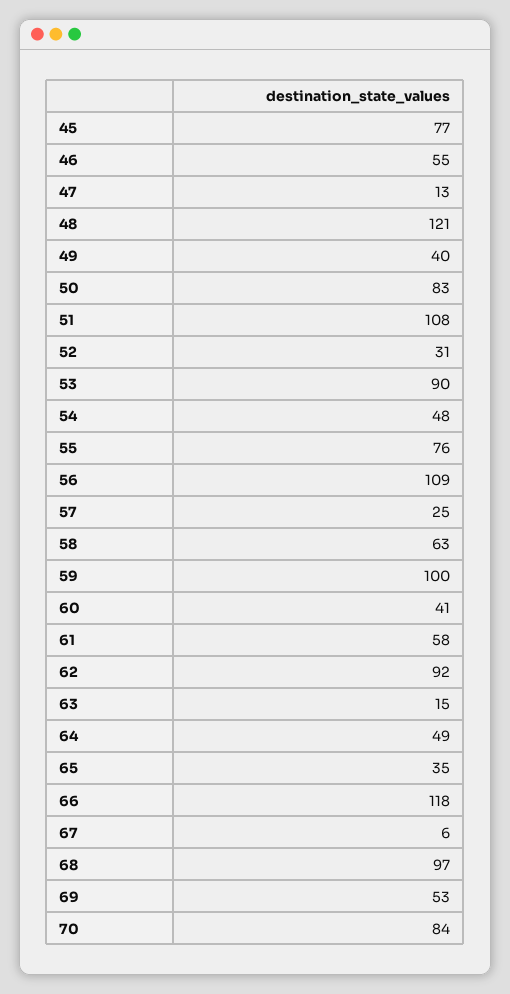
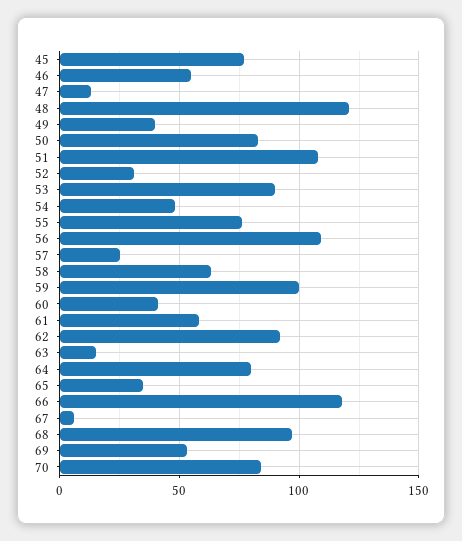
  {
    "45": 77,
    "46": 55,
    "47": 13,
    "48": 121,
    "49": 40,
    "50": 83,
    "51": 108,
    "52": 31,
    "53": 90,
    "54": 48,
    "55": 76,
    "56": 109,
    "57": 25,
    "58": 63,
    "59": 100,
    "60": 41,
    "61": 58,
    "62": 92,
    "63": 15,
-   "64": 49,
+   "64": 80,
    "65": 35,
    "66": 118,
    "67": 6,
    "68": 97,
    "69": 53,
    "70": 84
  }

